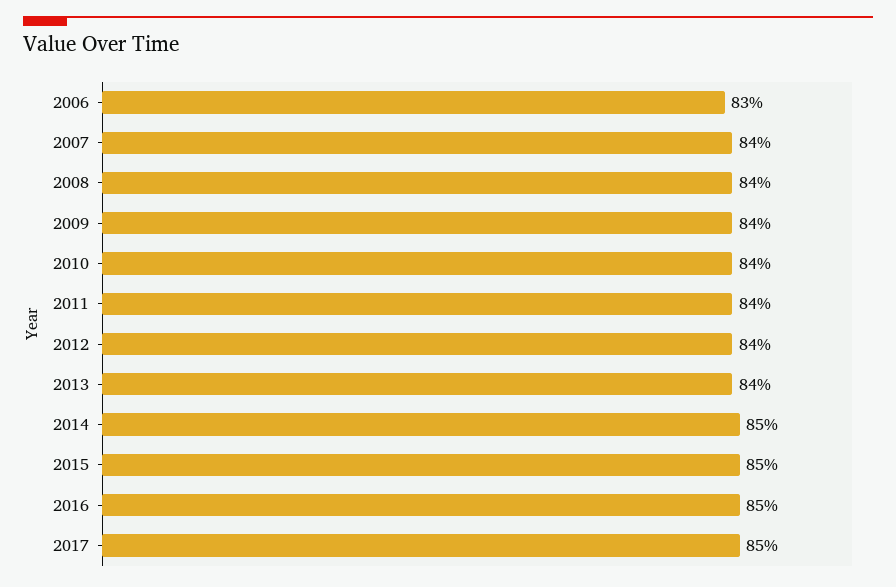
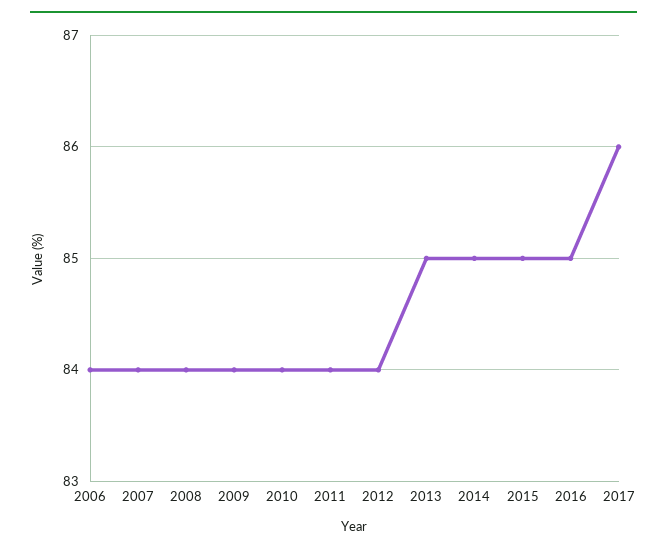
  {
-   "2006": 83,
+   "2006": 84,
    "2007": 84,
    "2008": 84,
    "2009": 84,
    "2010": 84,
    "2011": 84,
    "2012": 84,
-   "2013": 84,
+   "2013": 85,
    "2014": 85,
    "2015": 85,
    "2016": 85,
-   "2017": 85
+   "2017": 86
  }

